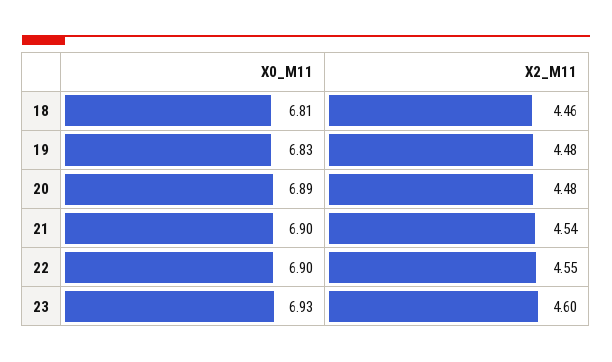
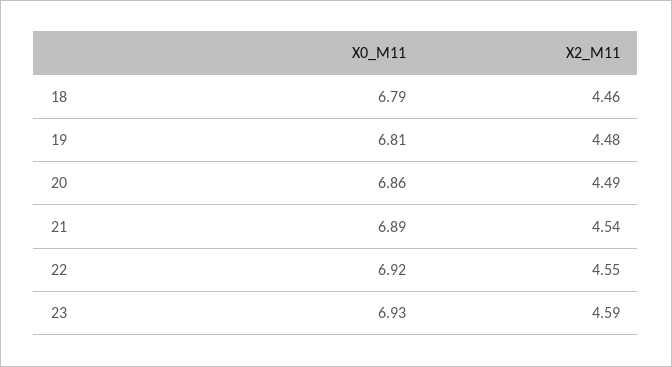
  {
    "X0_M11": {
-     "18": 6.81,
+     "18": 6.79,
-     "19": 6.83,
+     "19": 6.81,
-     "20": 6.89,
+     "20": 6.86,
-     "21": 6.9,
+     "21": 6.89,
-     "22": 6.9,
+     "22": 6.92,
      "23": 6.93
    },
    "X2_M11": {
      "18": 4.46,
      "19": 4.48,
-     "20": 4.48,
+     "20": 4.49,
      "21": 4.54,
      "22": 4.55,
-     "23": 4.6
+     "23": 4.59
    }
  }

